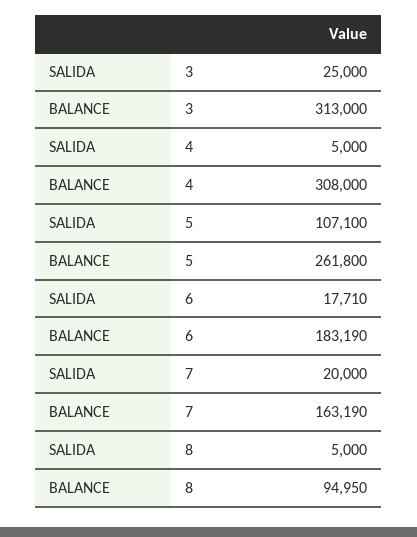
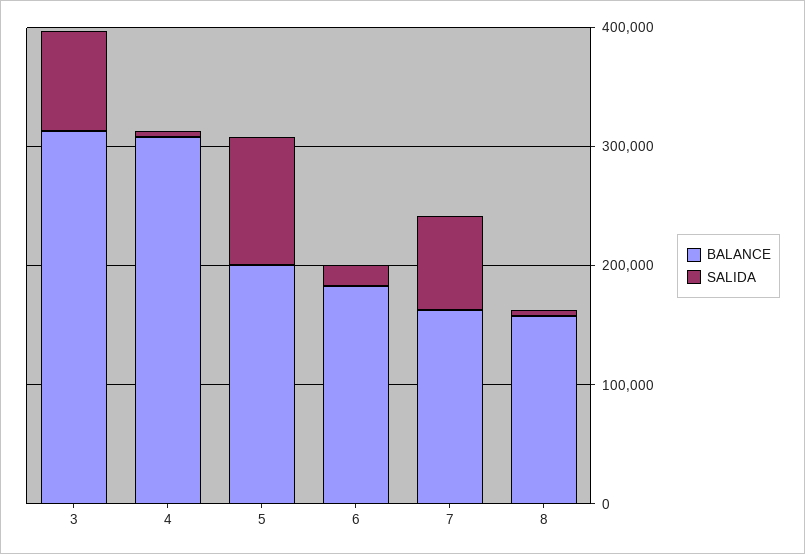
  {
    "SALIDA": {
-     "3": 25000,
+     "3": 80000,
      "4": 5000,
      "5": 107100,
      "6": 17710,
-     "7": 20000,
+     "7": 80000,
      "8": 5000
    },
    "BALANCE": {
      "3": 313000,
      "4": 308000,
-     "5": 261800,
+     "5": 200000,
      "6": 183190,
      "7": 163190,
-     "8": 94950
+     "8": 160000
    }
  }

